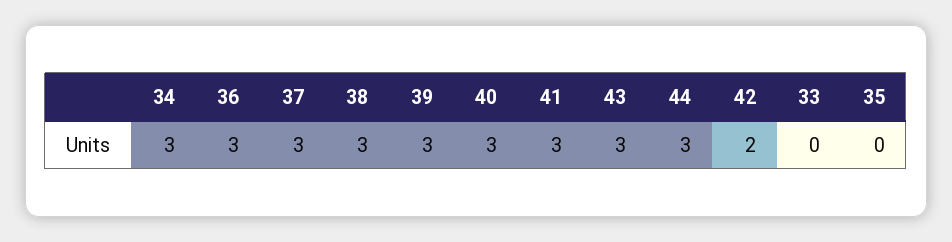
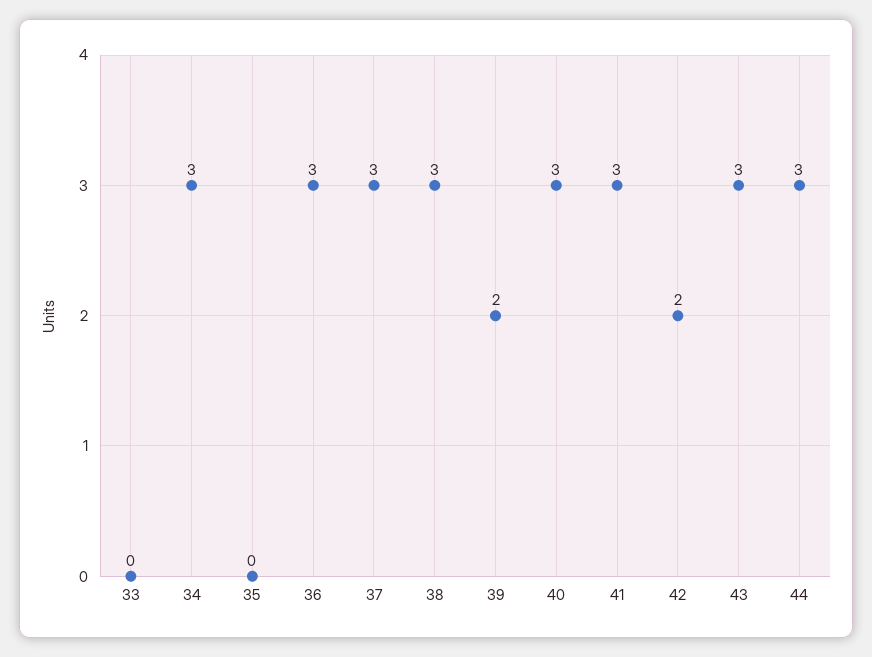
  {
    "34": 3,
    "36": 3,
    "37": 3,
    "38": 3,
-   "39": 3,
+   "39": 2,
    "40": 3,
    "41": 3,
    "43": 3,
    "44": 3,
    "42": 2,
    "33": 0,
    "35": 0
  }

